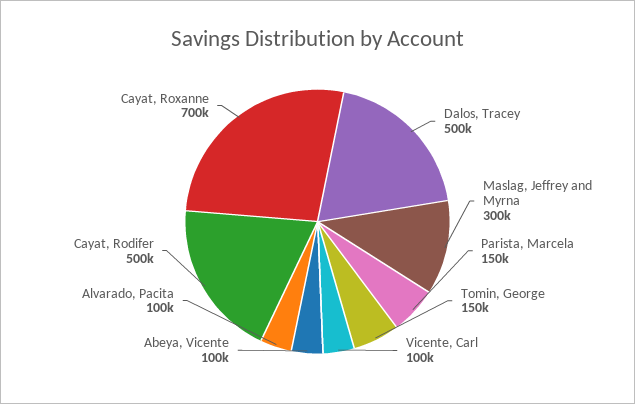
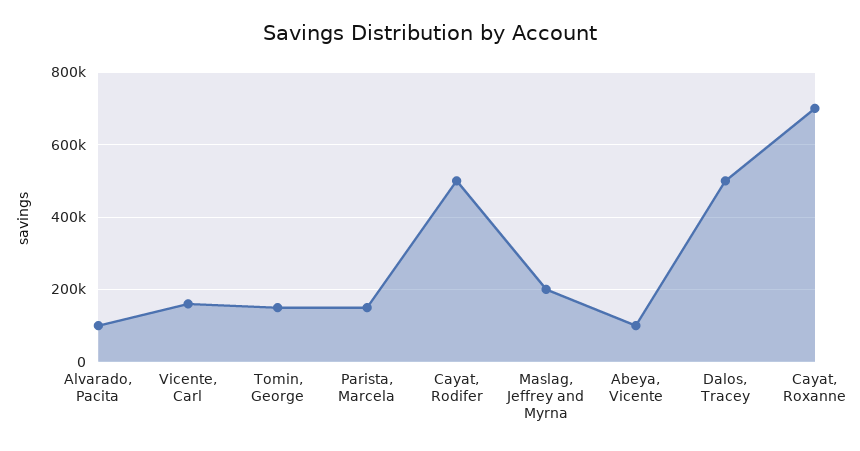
  {
    "Dalos, Tracey": 500000,
-   "Maslag, Jeffrey and Myrna": 300000,
+   "Maslag, Jeffrey and Myrna": 200000,
    "Parista, Marcela": 150000,
    "Tomin, George": 150000,
-   "Vicente, Carl": 100000,
+   "Vicente, Carl": 160000,
    "Abeya, Vicente": 100000,
    "Alvarado, Pacita": 100000,
    "Cayat, Rodifer": 500000,
    "Cayat, Roxanne": 700000
  }

